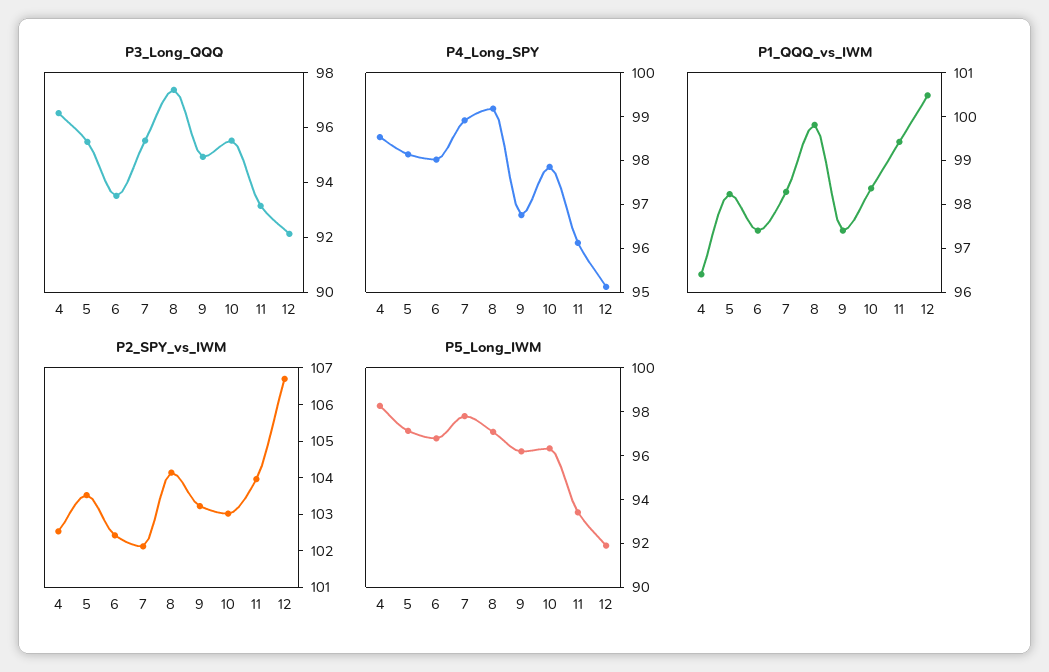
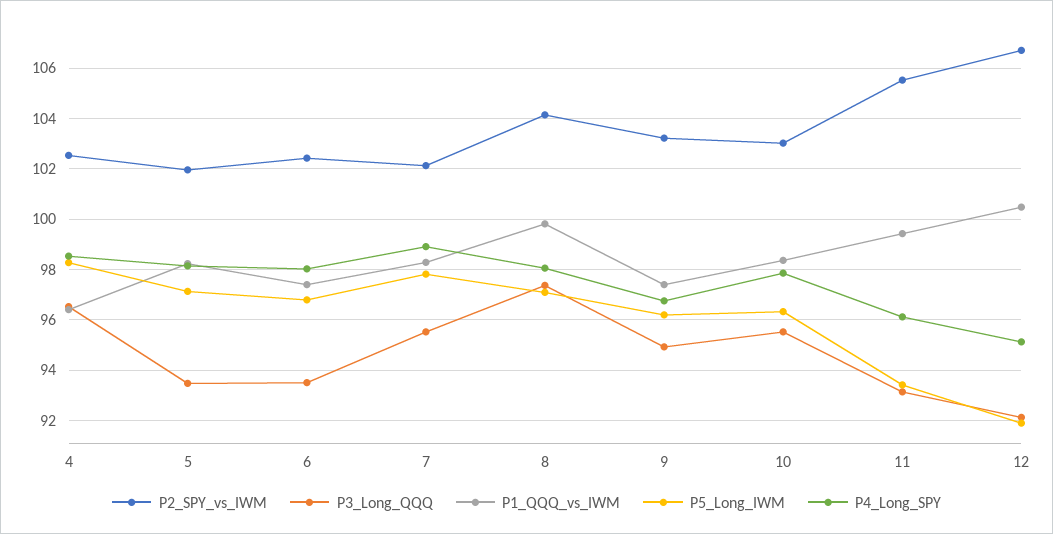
  {
    "P3_Long_QQQ": {
      "4": 96.5,
-     "5": 95.5,
+     "5": 93.5,
      "6": 93.5,
      "7": 95.5,
      "8": 97.25,
      "9": 95,
      "10": 95.5,
      "11": 93.25,
      "12": 92
    },
    "P4_Long_SPY": {
      "4": 98.6,
      "5": 98.2,
      "6": 98,
      "7": 99,
-     "8": 99.2,
+     "8": 98,
      "9": 96.8,
      "10": 97.8,
      "11": 96.2,
      "12": 95.2
    },
    "P1_QQQ_vs_IWM": {
      "4": 96.4,
      "5": 98.2,
      "6": 97.4,
      "7": 98.2,
      "8": 99.8,
      "9": 97.4,
      "10": 98.4,
      "11": 99.4,
      "12": 100.4
    },
    "P2_SPY_vs_IWM": {
      "4": 102.5,
-     "5": 103.5,
+     "5": 102,
      "6": 102.5,
      "7": 102,
      "8": 104.25,
      "9": 103.25,
      "10": 103,
-     "11": 104,
+     "11": 105.5,
      "12": 106.75
    },
    "P5_Long_IWM": {
      "4": 98.25,
      "5": 97.25,
      "6": 96.75,
      "7": 97.75,
      "8": 97,
      "9": 96.25,
      "10": 96.25,
      "11": 93.5,
      "12": 92
    }
  }

